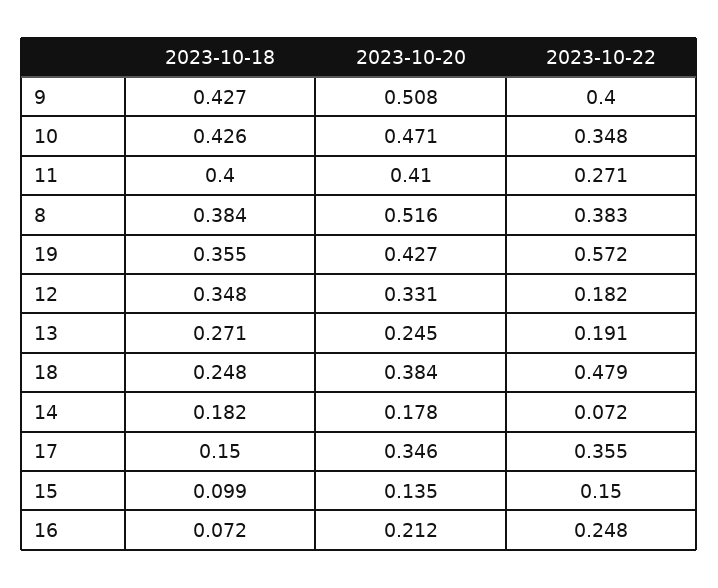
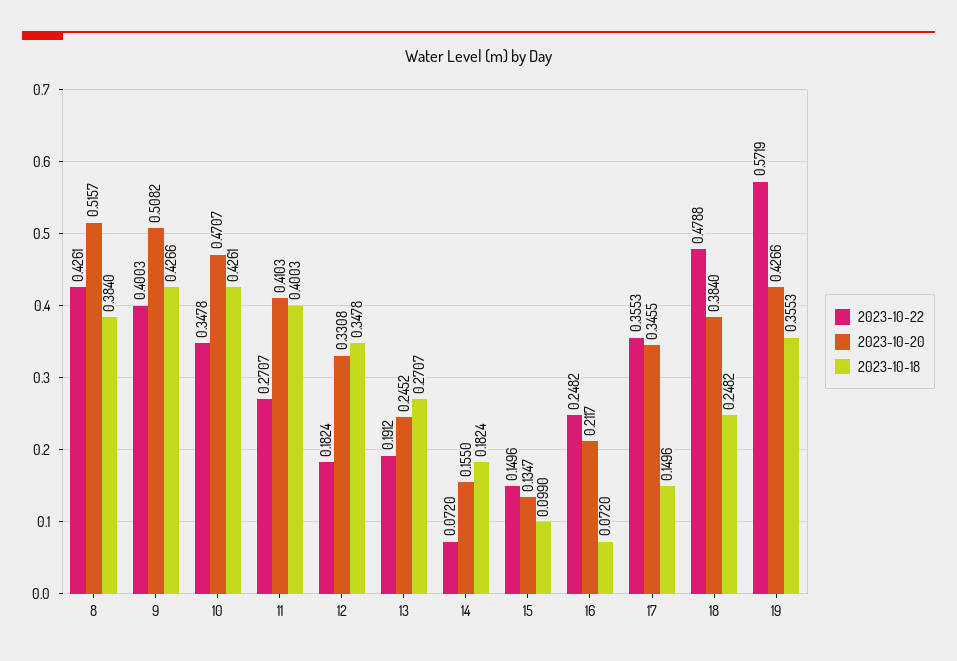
  {
    "2023-10-18": {
      "9": 0.4266,
      "10": 0.4261,
      "11": 0.4003,
      "8": 0.384,
      "19": 0.3553,
      "12": 0.3478,
      "13": 0.2707,
      "18": 0.2482,
      "14": 0.1824,
      "17": 0.1496,
      "15": 0.099,
      "16": 0.072
    },
    "2023-10-20": {
      "9": 0.5082,
      "10": 0.4707,
      "11": 0.4103,
      "8": 0.5157,
      "19": 0.4266,
      "12": 0.3308,
      "13": 0.2452,
      "18": 0.384,
-     "14": 0.178,
+     "14": 0.155,
      "17": 0.3455,
      "15": 0.1347,
      "16": 0.2117
    },
    "2023-10-22": {
      "9": 0.4003,
      "10": 0.3478,
      "11": 0.2707,
-     "8": 0.383,
+     "8": 0.4261,
      "19": 0.5719,
      "12": 0.1824,
      "13": 0.1912,
      "18": 0.4788,
      "14": 0.072,
      "17": 0.3553,
      "15": 0.1496,
      "16": 0.2482
    }
  }

